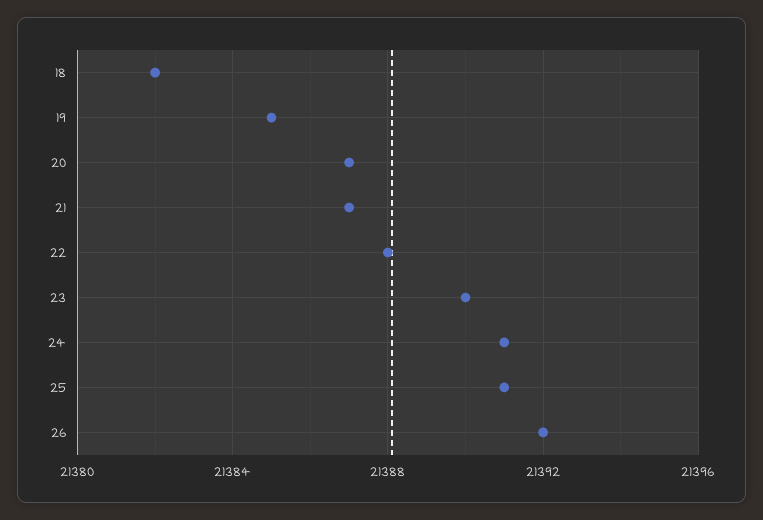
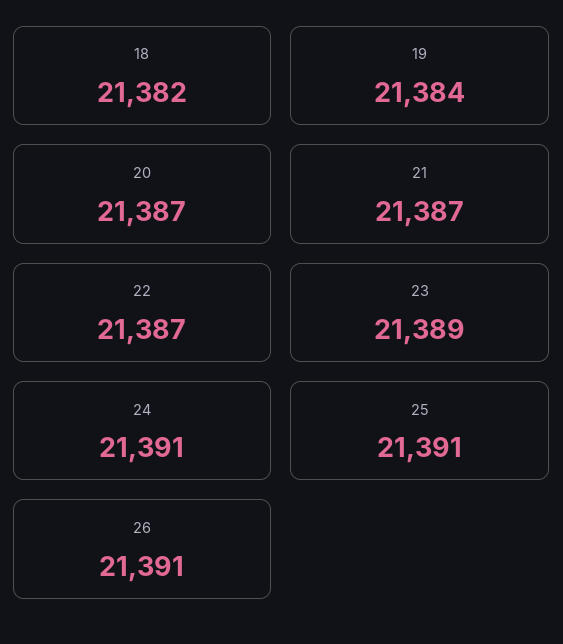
  {
    "18": 21382,
-   "19": 21385,
+   "19": 21384,
    "20": 21387,
    "21": 21387,
-   "22": 21388,
+   "22": 21387,
-   "23": 21390,
+   "23": 21389,
    "24": 21391,
    "25": 21391,
-   "26": 21392
+   "26": 21391
  }

